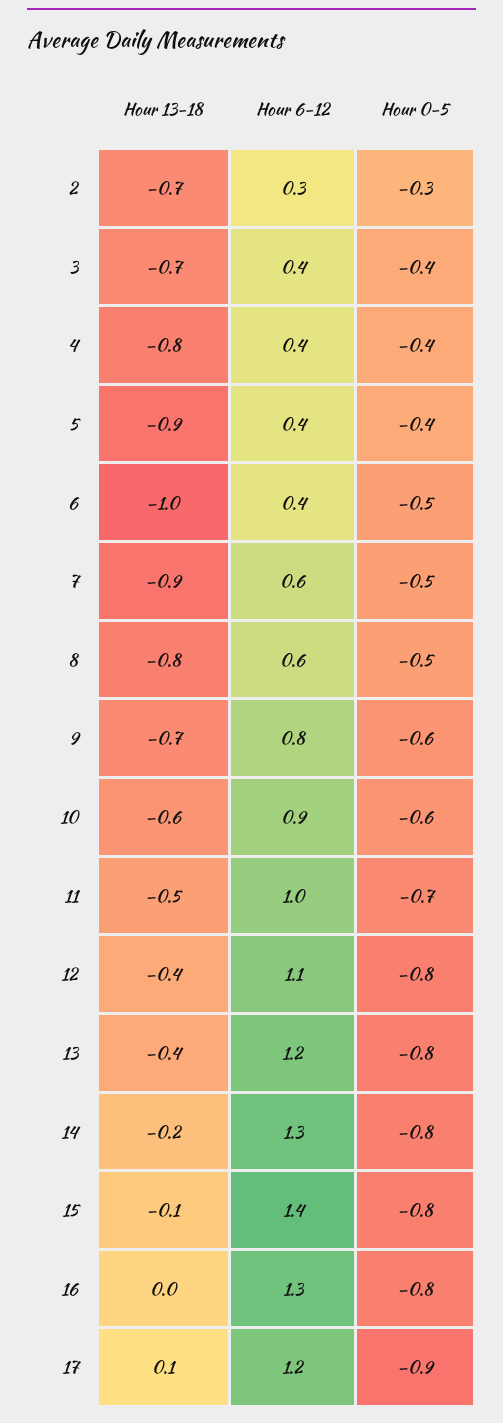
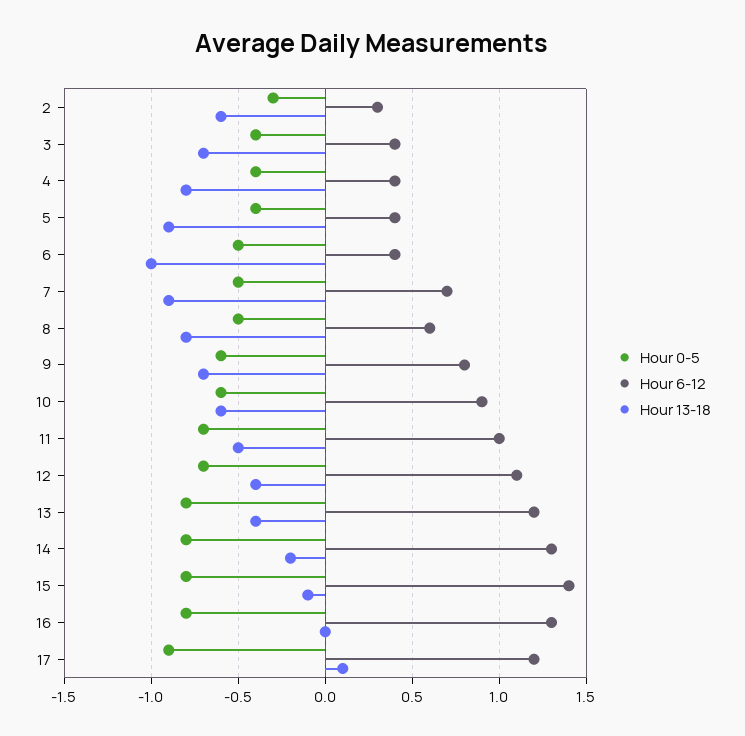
  {
    "Hour 13-18": {
-     "2": -0.7,
+     "2": -0.6,
      "3": -0.7,
      "4": -0.8,
      "5": -0.9,
      "6": -1,
      "7": -0.9,
      "8": -0.8,
      "9": -0.7,
      "10": -0.6,
      "11": -0.5,
      "12": -0.4,
      "13": -0.4,
      "14": -0.2,
      "15": -0.1,
      "16": 0,
      "17": 0.1
    },
    "Hour 6-12": {
      "2": 0.3,
      "3": 0.4,
      "4": 0.4,
      "5": 0.4,
      "6": 0.4,
-     "7": 0.6,
+     "7": 0.7,
      "8": 0.6,
      "9": 0.8,
      "10": 0.9,
      "11": 1,
      "12": 1.1,
      "13": 1.2,
      "14": 1.3,
      "15": 1.4,
      "16": 1.3,
      "17": 1.2
    },
    "Hour 0-5": {
      "2": -0.3,
      "3": -0.4,
      "4": -0.4,
      "5": -0.4,
      "6": -0.5,
      "7": -0.5,
      "8": -0.5,
      "9": -0.6,
      "10": -0.6,
      "11": -0.7,
-     "12": -0.8,
+     "12": -0.7,
      "13": -0.8,
      "14": -0.8,
      "15": -0.8,
      "16": -0.8,
      "17": -0.9
    }
  }

